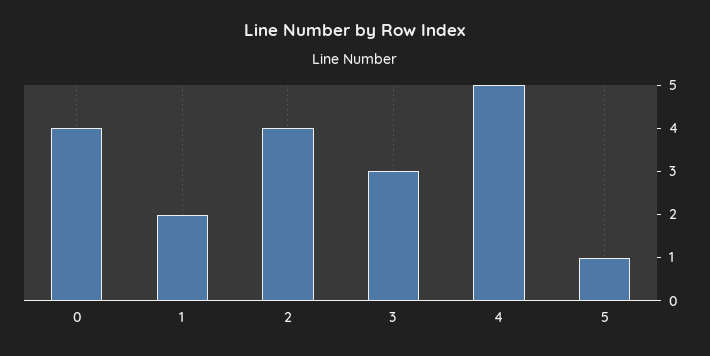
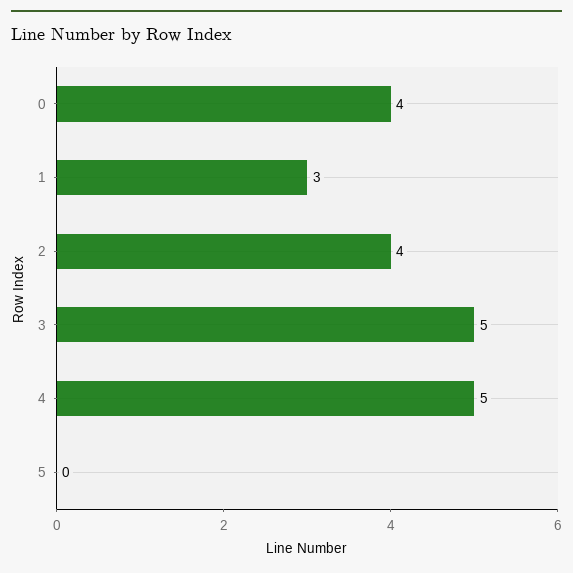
  {
    "0": 4,
-   "1": 2,
+   "1": 3,
    "2": 4,
-   "3": 3,
+   "3": 5,
    "4": 5,
-   "5": 1
+   "5": 0
  }

